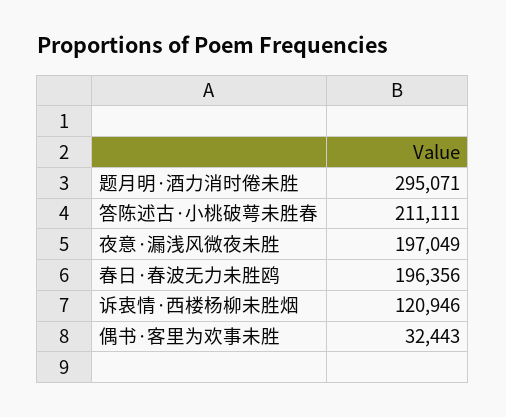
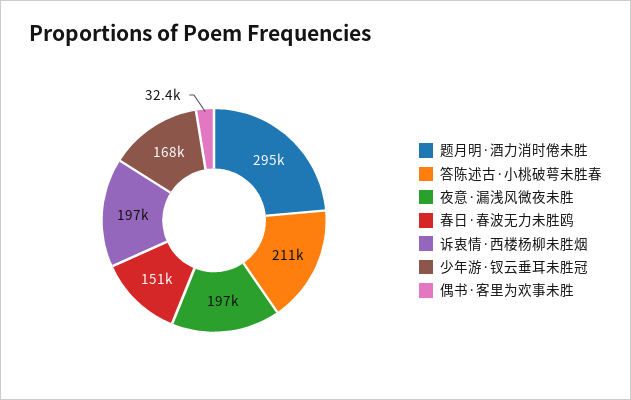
  {
    "题月明·酒力消时倦未胜": 295071,
    "答陈述古·小桃破萼未胜春": 211111,
    "夜意·漏浅风微夜未胜": 197049,
-   "春日·春波无力未胜鸥": 196356,
+   "春日·春波无力未胜鸥": 151000,
-   "诉衷情·西楼杨柳未胜烟": 120946,
+   "诉衷情·西楼杨柳未胜烟": 197000,
-   "偶书·客里为欢事未胜": 32443
+   "偶书·客里为欢事未胜": 32443,
+   "少年游·钗云垂耳未胜冠": 168000
  }

